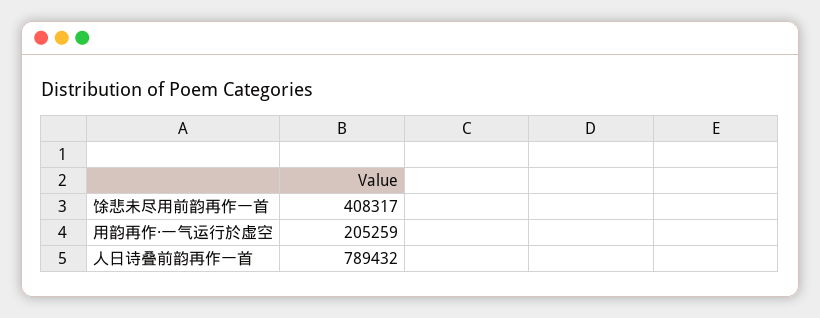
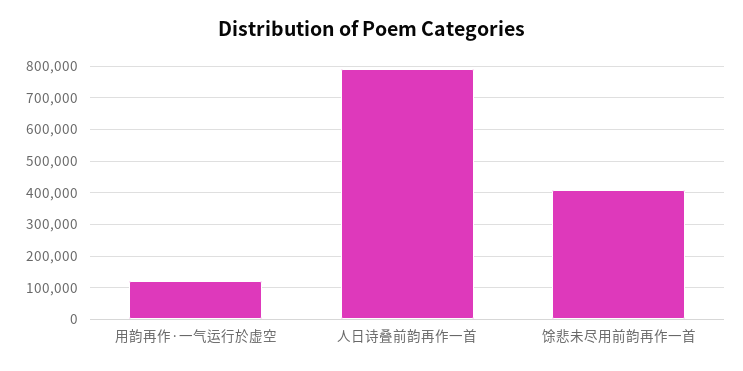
  {
    "馀悲未尽用前韵再作一首": 408317,
-   "用韵再作·一气运行於虚空": 205259,
+   "用韵再作·一气运行於虚空": 120000,
    "人日诗叠前韵再作一首": 789432
  }

